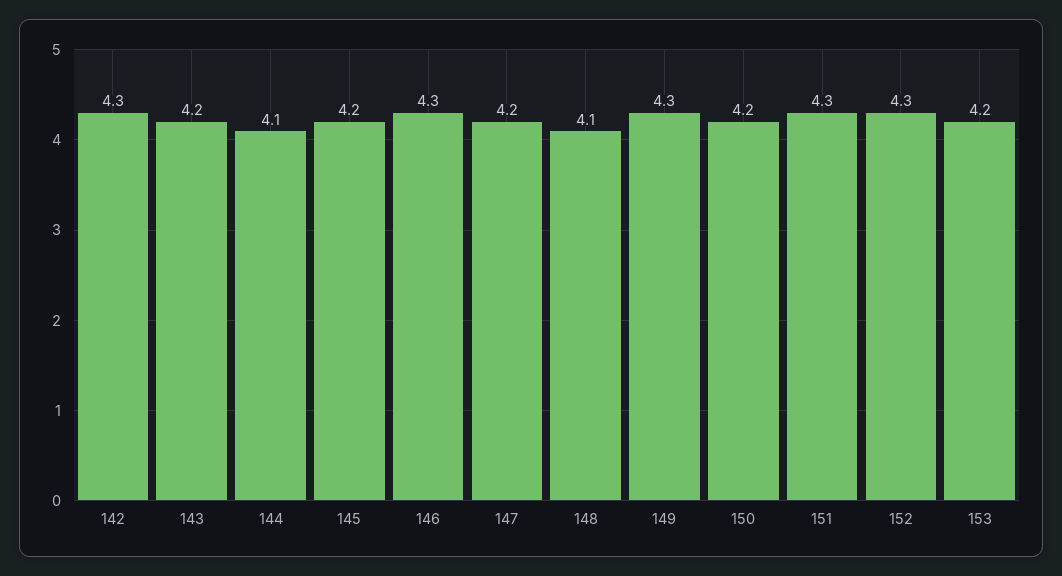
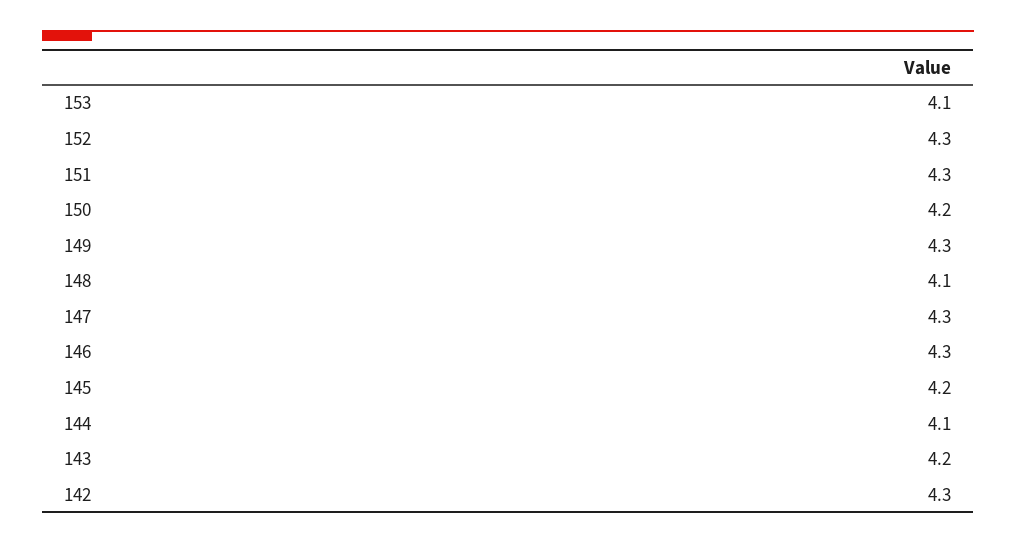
  {
    "142": 4.3,
    "143": 4.2,
    "144": 4.1,
    "145": 4.2,
    "146": 4.3,
-   "147": 4.2,
+   "147": 4.3,
    "148": 4.1,
    "149": 4.3,
    "150": 4.2,
    "151": 4.3,
    "152": 4.3,
-   "153": 4.2
+   "153": 4.1
  }

